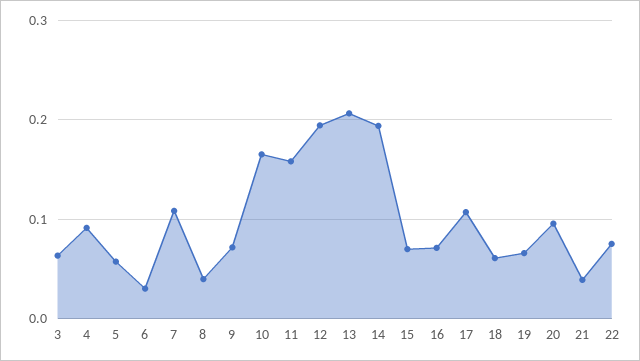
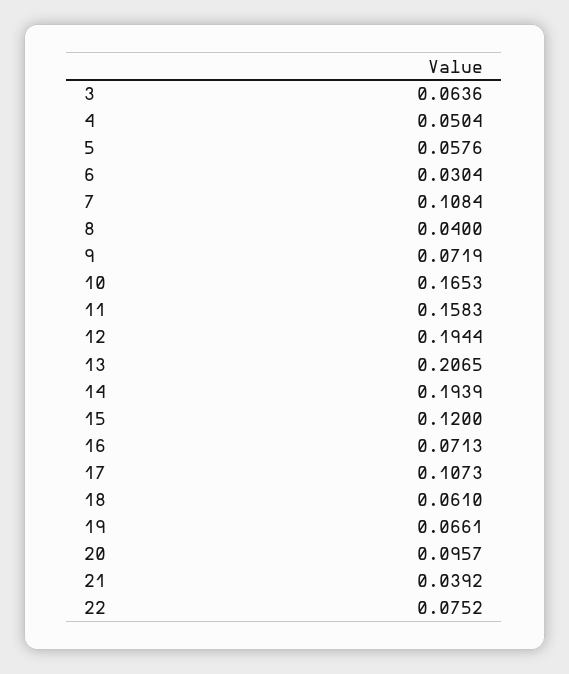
  {
    "3": 0.0636,
-   "4": 0.09,
+   "4": 0.0504,
    "5": 0.0576,
    "6": 0.0304,
    "7": 0.1084,
    "8": 0.04,
    "9": 0.0719,
    "10": 0.1653,
    "11": 0.1583,
    "12": 0.1944,
    "13": 0.2065,
    "14": 0.1939,
-   "15": 0.07,
+   "15": 0.12,
    "16": 0.0713,
    "17": 0.1073,
    "18": 0.061,
    "19": 0.0661,
    "20": 0.0957,
    "21": 0.0392,
    "22": 0.0752
  }

